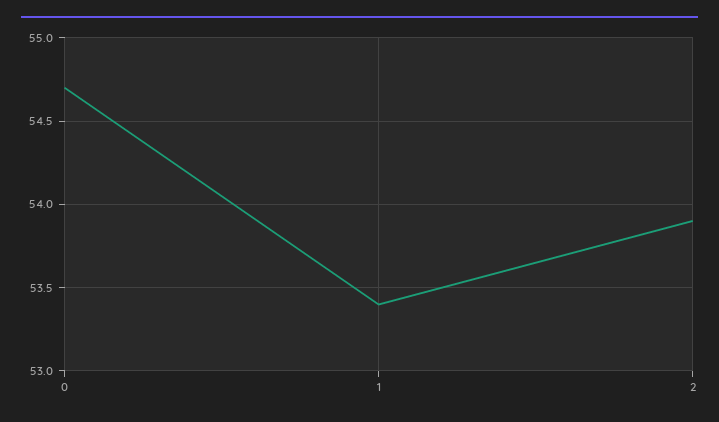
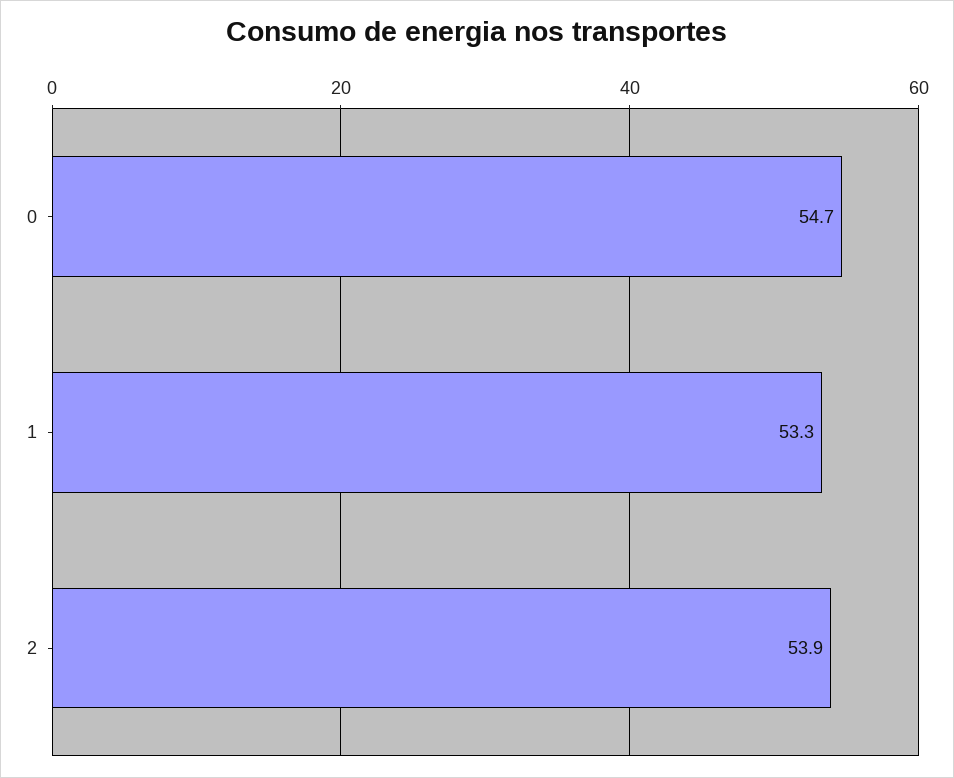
  {
    "0": 54.7,
-   "1": 53.4,
+   "1": 53.3,
    "2": 53.9
  }

